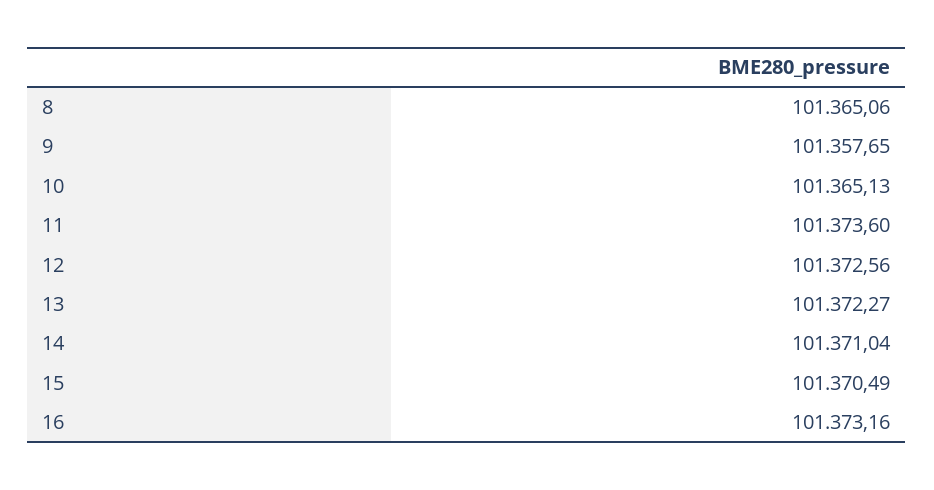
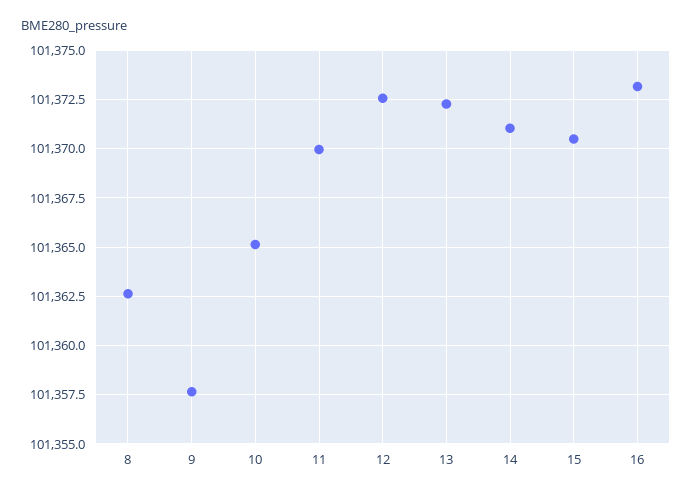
  {
-   "8": 101365.06,
+   "8": 101362.5,
    "9": 101357.65,
    "10": 101365.13,
-   "11": 101373.6,
+   "11": 101370,
    "12": 101372.56,
    "13": 101372.27,
    "14": 101371.04,
    "15": 101370.49,
    "16": 101373.16
  }

